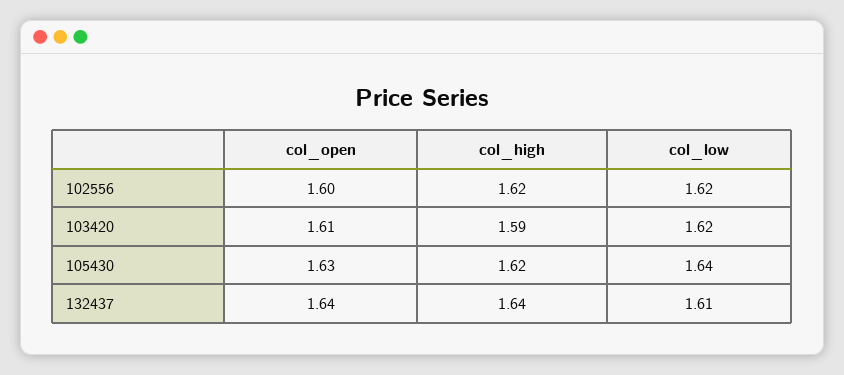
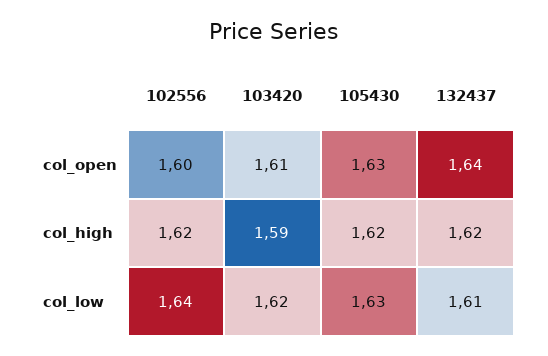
  {
    "col_open": {
      "102556": 1.6,
      "103420": 1.61,
      "105430": 1.63,
      "132437": 1.64
    },
    "col_high": {
      "102556": 1.62,
      "103420": 1.59,
      "105430": 1.62,
-     "132437": 1.64
+     "132437": 1.62
    },
    "col_low": {
-     "102556": 1.62,
+     "102556": 1.64,
      "103420": 1.62,
-     "105430": 1.64,
+     "105430": 1.63,
      "132437": 1.61
    }
  }

